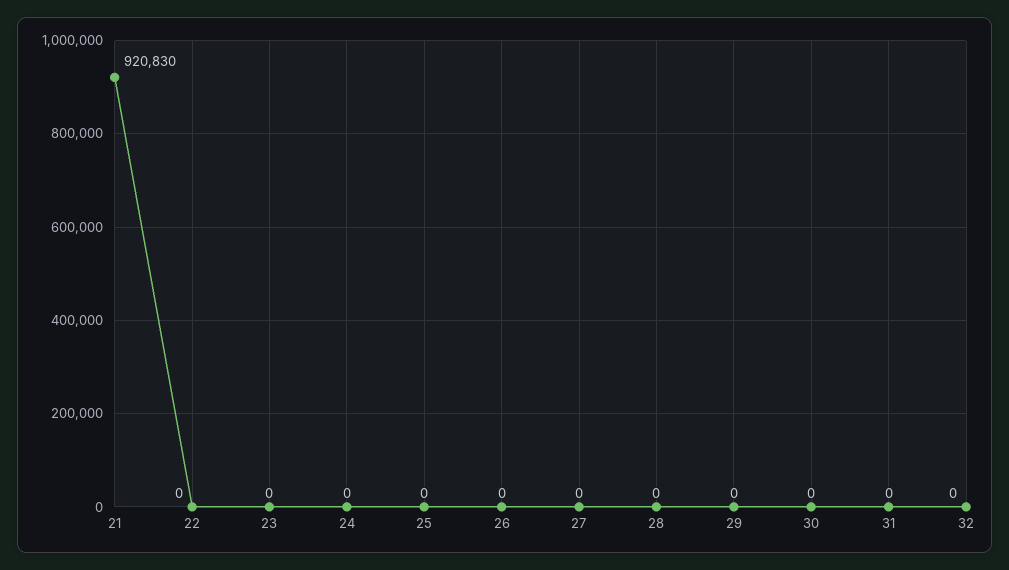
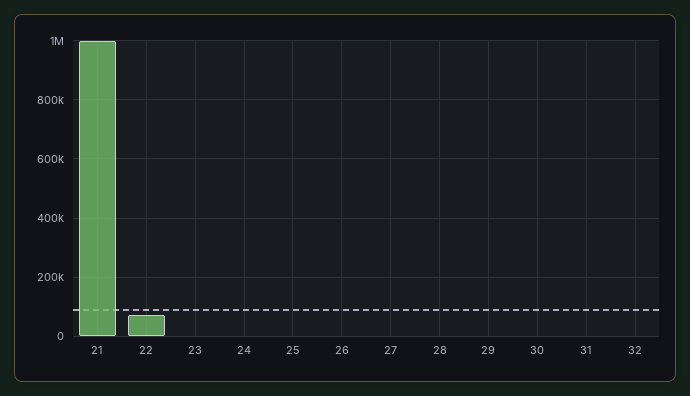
  {
-   "21": 920830,
+   "21": 1000000,
-   "22": 0,
+   "22": 75000,
    "23": 0,
    "24": 0,
    "25": 0,
    "26": 0,
    "27": 0,
    "28": 0,
    "29": 0,
    "30": 0,
    "31": 0,
    "32": 0
  }

